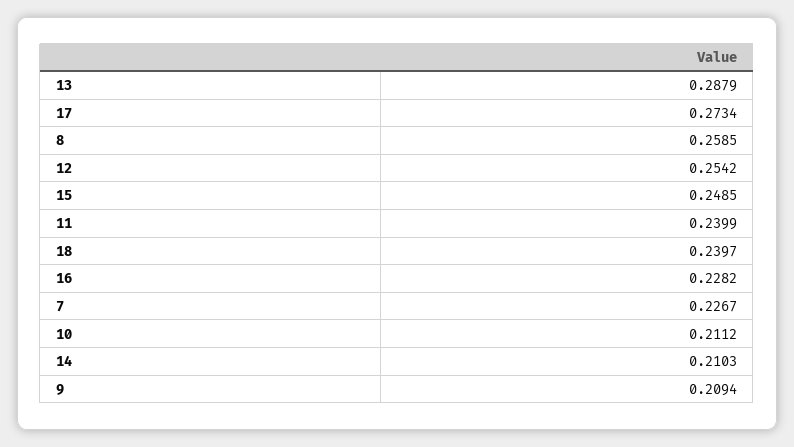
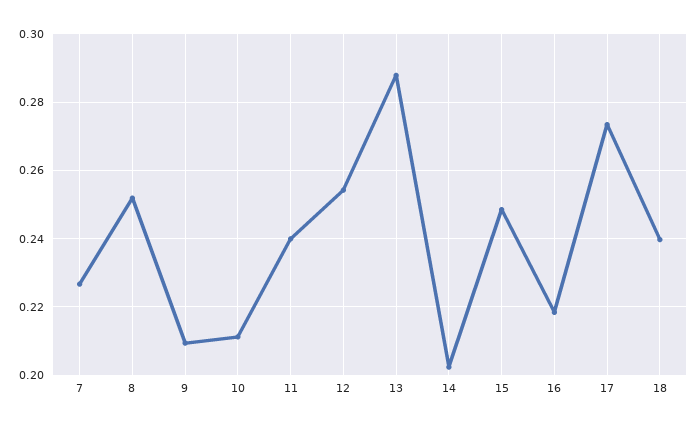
  {
    "13": 0.2879,
    "17": 0.2734,
-   "8": 0.2585,
+   "8": 0.252,
    "12": 0.2542,
    "15": 0.2485,
    "11": 0.2399,
    "18": 0.2397,
-   "16": 0.2282,
+   "16": 0.218,
    "7": 0.2267,
    "10": 0.2112,
-   "14": 0.2103,
+   "14": 0.202,
    "9": 0.2094
  }

